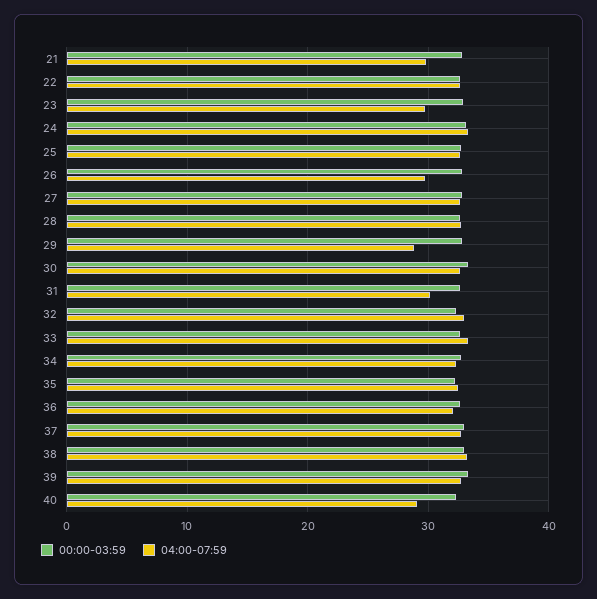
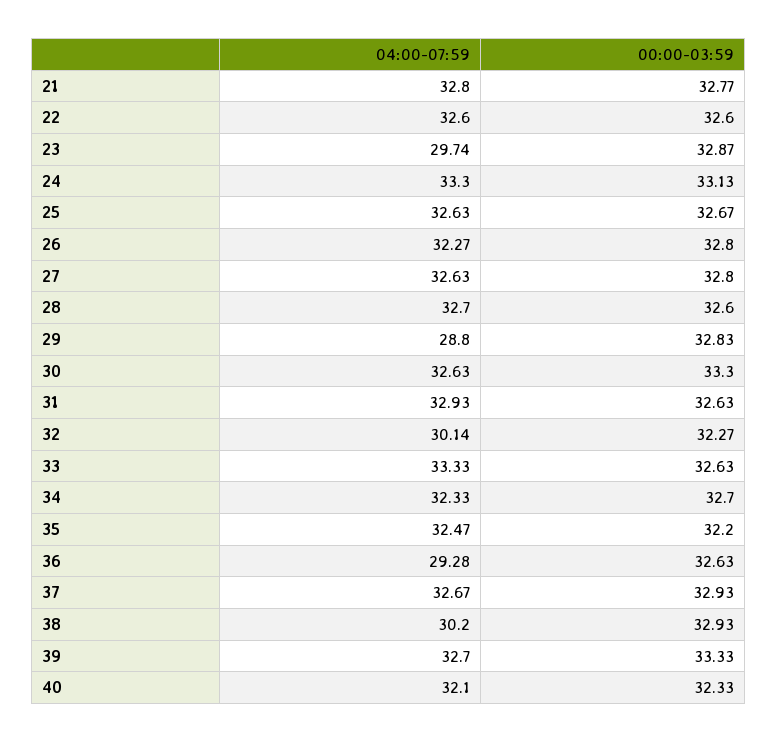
  {
    "00:00-03:59": {
      "21": 32.77,
      "22": 32.6,
      "23": 32.87,
      "24": 33.13,
      "25": 32.67,
      "26": 32.8,
      "27": 32.8,
      "28": 32.6,
      "29": 32.83,
      "30": 33.3,
      "31": 32.63,
      "32": 32.27,
      "33": 32.63,
      "34": 32.7,
      "35": 32.2,
      "36": 32.63,
      "37": 32.93,
      "38": 32.93,
      "39": 33.33,
      "40": 32.33
    },
    "04:00-07:59": {
-     "21": 30,
+     "21": 32.8,
      "22": 32.6,
      "23": 29.74,
      "24": 33.3,
      "25": 32.63,
-     "26": 30,
+     "26": 32.27,
      "27": 32.63,
      "28": 32.7,
      "29": 28.8,
      "30": 32.63,
-     "31": 30,
+     "31": 32.93,
-     "32": 33,
+     "32": 30.14,
      "33": 33.33,
      "34": 32.33,
      "35": 32.47,
-     "36": 32,
+     "36": 29.28,
      "37": 32.67,
-     "38": 33,
+     "38": 30.2,
      "39": 32.7,
-     "40": 29
+     "40": 32.1
    }
  }

